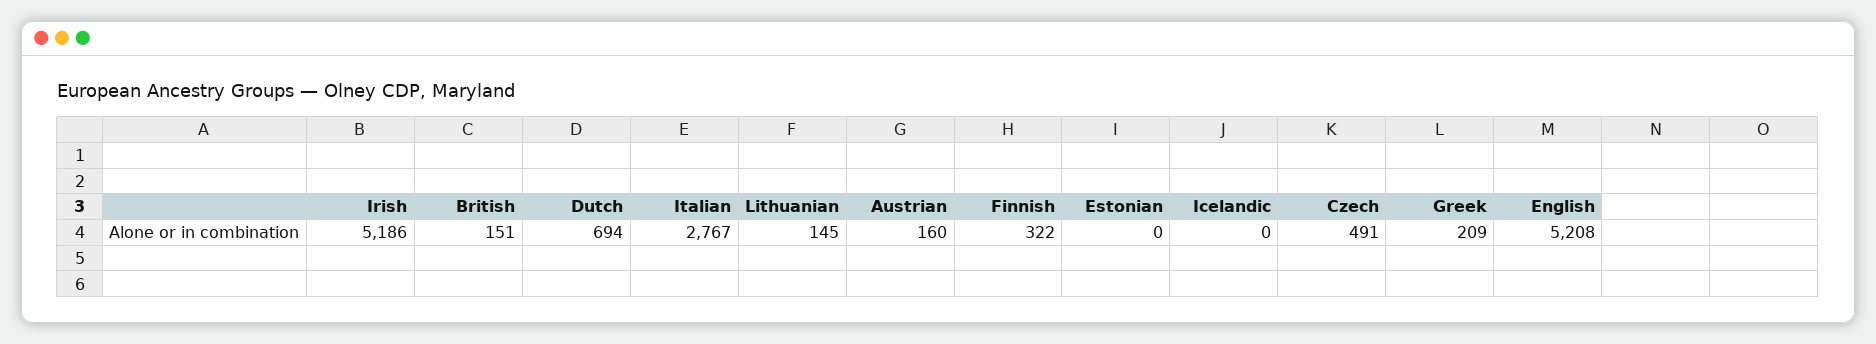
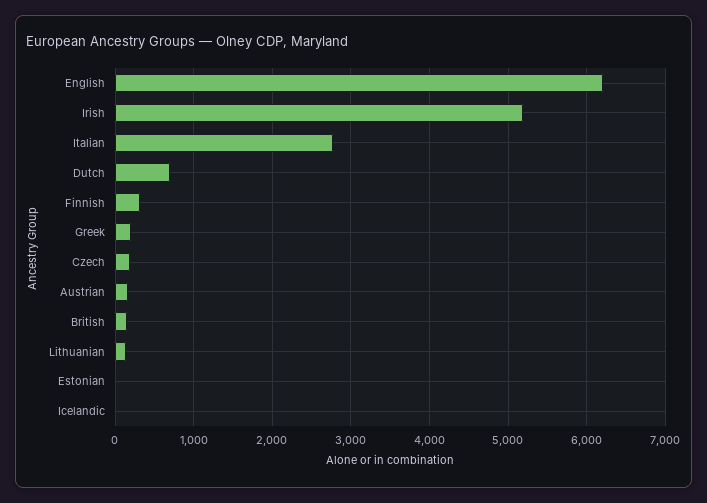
  {
    "Irish": 5186,
    "British": 151,
    "Dutch": 694,
    "Italian": 2767,
    "Lithuanian": 145,
    "Austrian": 160,
    "Finnish": 322,
    "Estonian": 0,
    "Icelandic": 0,
-   "Czech": 491,
+   "Czech": 200,
    "Greek": 209,
-   "English": 5208
+   "English": 6200
  }

